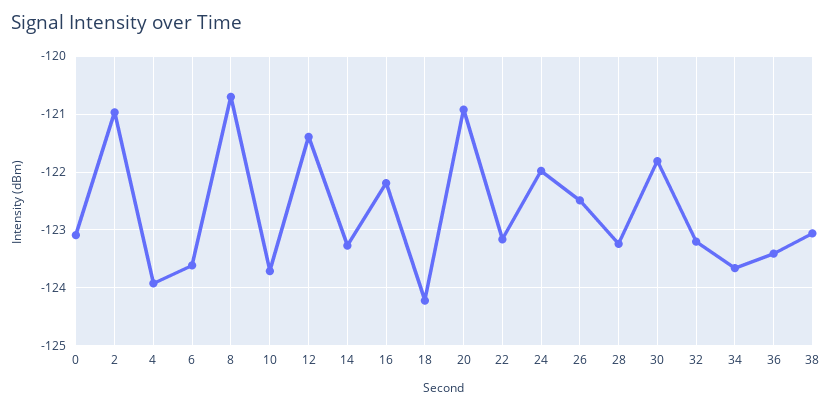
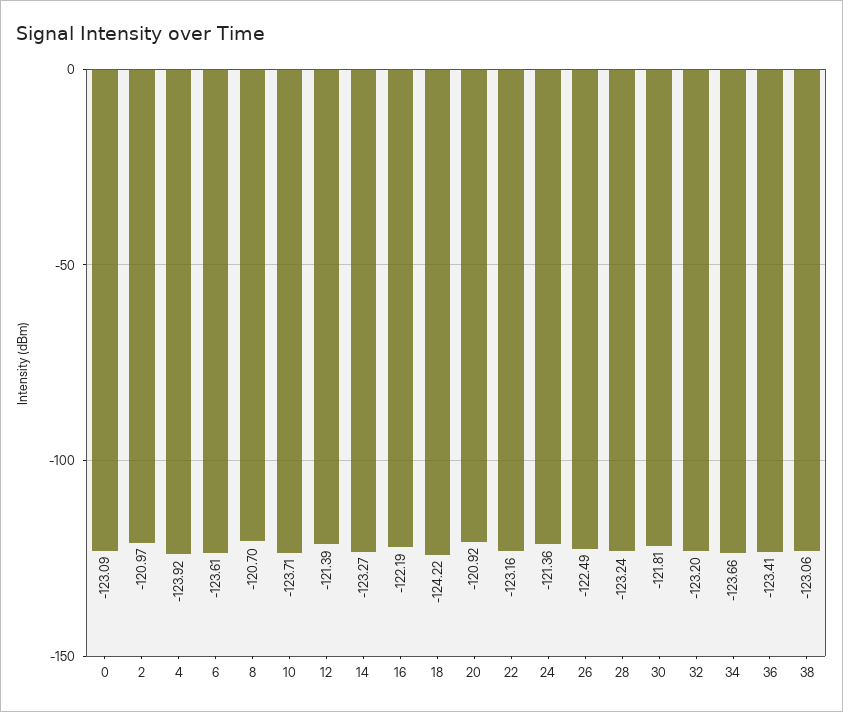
  {
    "0": -123.09,
    "2": -120.97,
    "4": -123.92,
    "6": -123.61,
    "8": -120.7,
    "10": -123.71,
    "12": -121.39,
    "14": -123.27,
    "16": -122.19,
    "18": -124.22,
    "20": -120.92,
    "22": -123.16,
-   "24": -122,
+   "24": -121.36,
    "26": -122.49,
    "28": -123.24,
    "30": -121.81,
    "32": -123.2,
    "34": -123.66,
    "36": -123.41,
    "38": -123.06
  }

